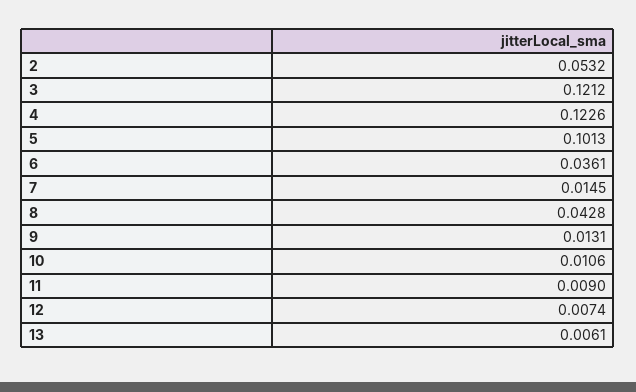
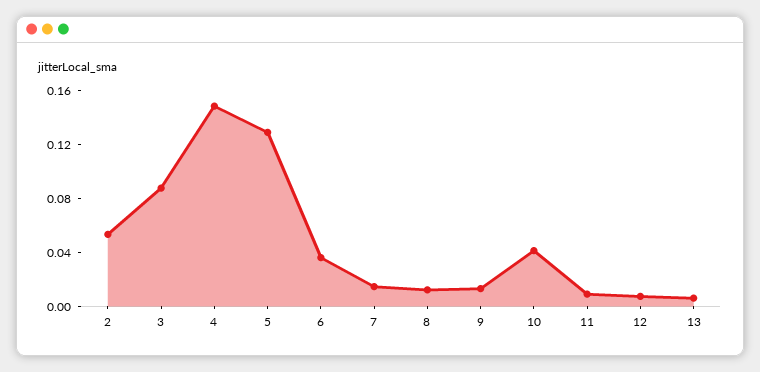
  {
    "2": 0.0532,
-   "3": 0.1212,
+   "3": 0.09,
-   "4": 0.1226,
+   "4": 0.15,
-   "5": 0.1013,
+   "5": 0.13,
    "6": 0.0361,
    "7": 0.0145,
-   "8": 0.0428,
+   "8": 0.01,
    "9": 0.0131,
-   "10": 0.0106,
+   "10": 0.04,
    "11": 0.009,
    "12": 0.0074,
    "13": 0.0061
  }

